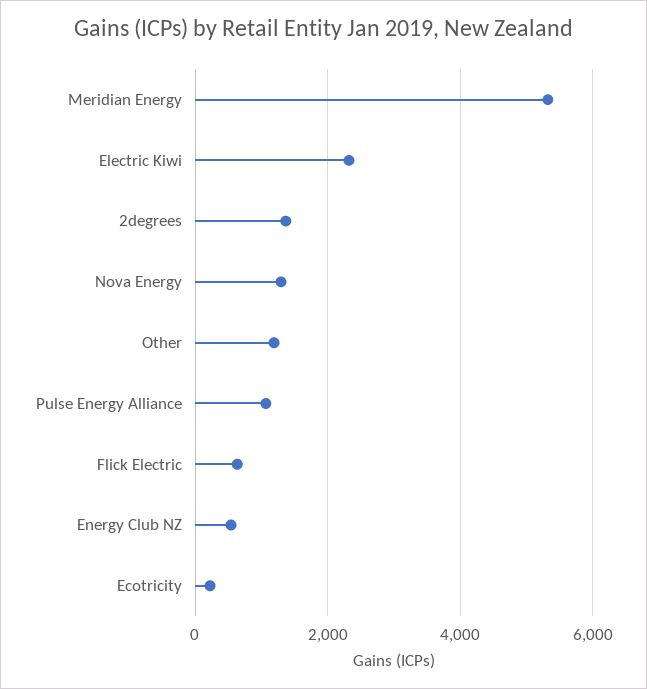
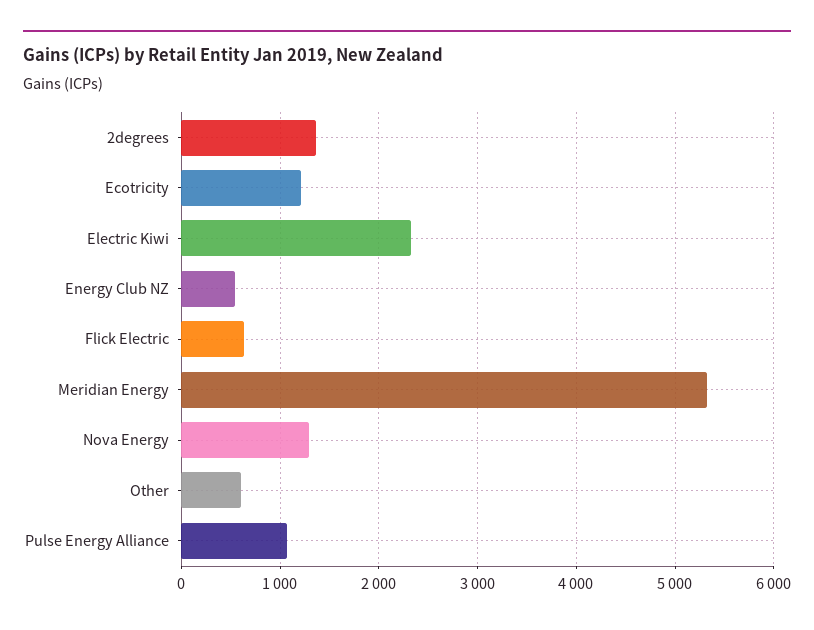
  {
    "Meridian Energy": 5300,
    "Electric Kiwi": 2300,
    "2degrees": 1400,
    "Nova Energy": 1300,
-   "Other": 1200,
+   "Other": 600,
    "Pulse Energy Alliance": 1100,
    "Flick Electric": 600,
    "Energy Club NZ": 500,
-   "Ecotricity": 200
+   "Ecotricity": 1200
  }

